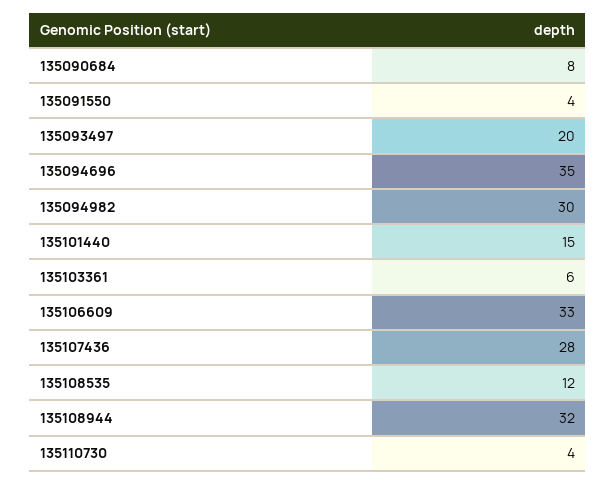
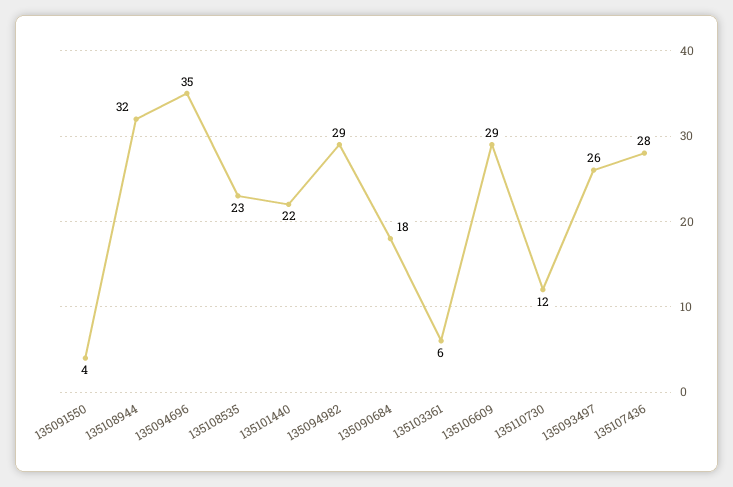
  {
-   "135090684": 8,
+   "135090684": 18,
    "135091550": 4,
-   "135093497": 20,
+   "135093497": 26,
    "135094696": 35,
-   "135094982": 30,
+   "135094982": 29,
-   "135101440": 15,
+   "135101440": 22,
    "135103361": 6,
-   "135106609": 33,
+   "135106609": 29,
    "135107436": 28,
-   "135108535": 12,
+   "135108535": 23,
    "135108944": 32,
-   "135110730": 4
+   "135110730": 12
  }

